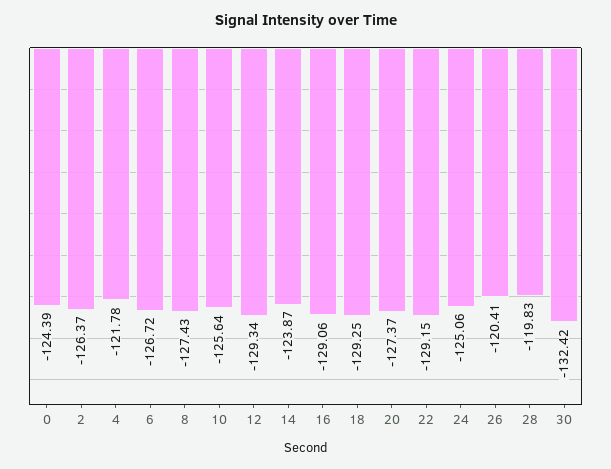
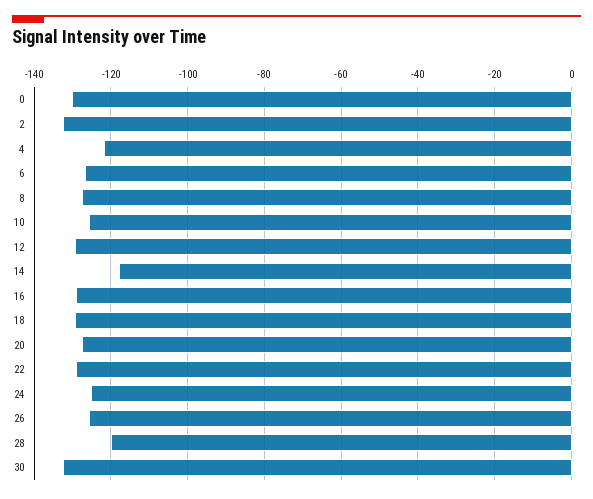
  {
-   "0": -124.39,
+   "0": -130,
-   "2": -126.37,
+   "2": -132,
    "4": -121.78,
    "6": -126.72,
    "8": -127.43,
    "10": -125.64,
    "12": -129.34,
-   "14": -123.87,
+   "14": -118,
    "16": -129.06,
    "18": -129.25,
    "20": -127.37,
    "22": -129.15,
    "24": -125.06,
-   "26": -120.41,
+   "26": -126,
    "28": -119.83,
    "30": -132.42
  }

